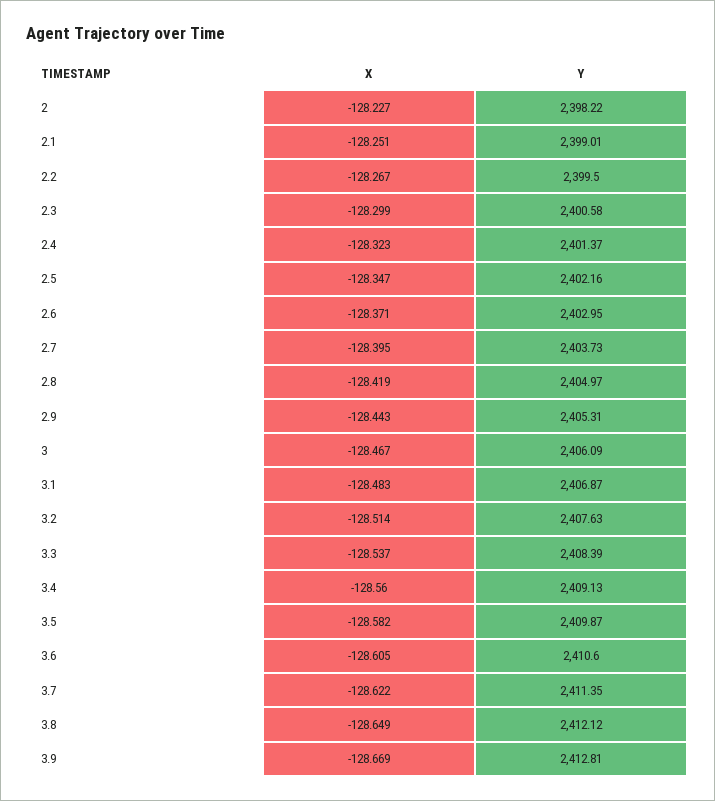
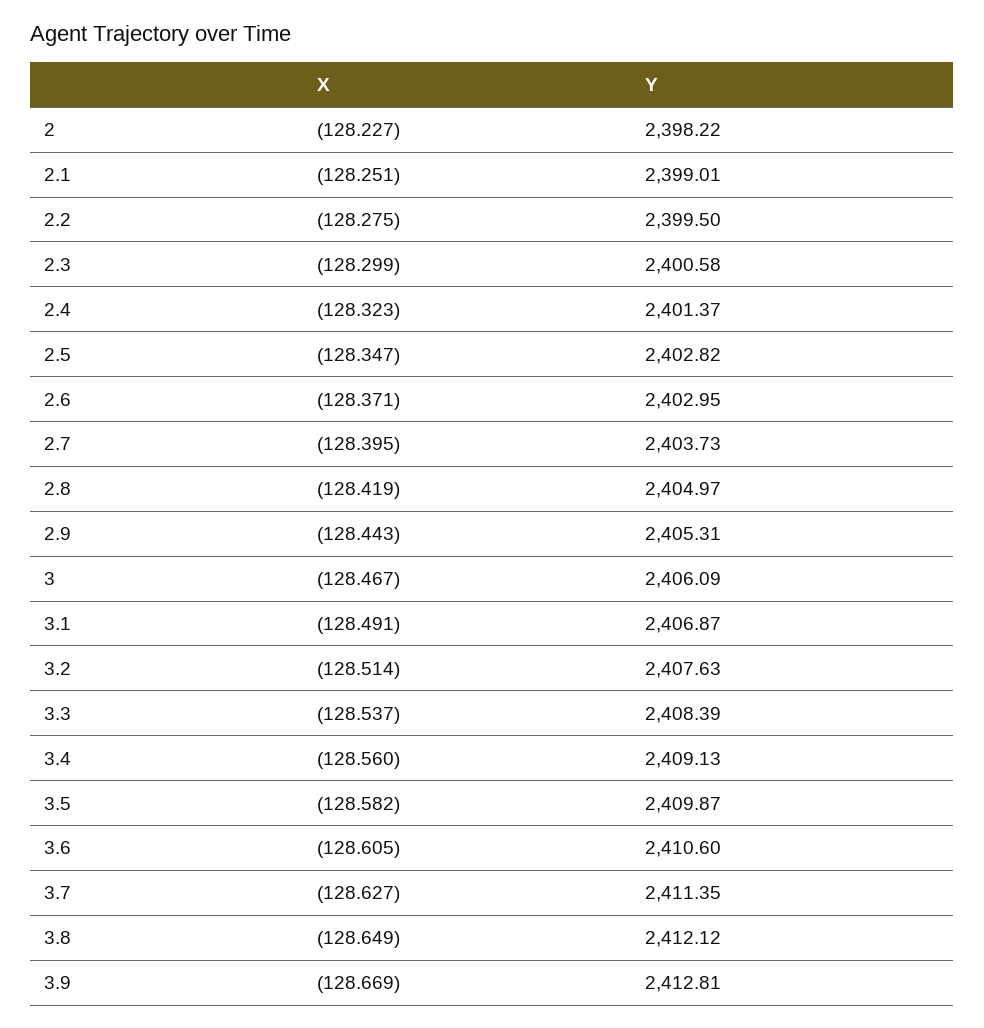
  {
    "X": {
      "2": -128.227,
      "2.1": -128.251,
-     "2.2": -128.267,
+     "2.2": -128.275,
      "2.3": -128.299,
      "2.4": -128.323,
      "2.5": -128.347,
      "2.6": -128.371,
      "2.7": -128.395,
      "2.8": -128.419,
      "2.9": -128.443,
      "3": -128.467,
-     "3.1": -128.483,
+     "3.1": -128.491,
      "3.2": -128.514,
      "3.3": -128.537,
      "3.4": -128.56,
      "3.5": -128.582,
      "3.6": -128.605,
-     "3.7": -128.622,
+     "3.7": -128.627,
      "3.8": -128.649,
      "3.9": -128.669
    },
    "Y": {
      "2": 2398.22,
      "2.1": 2399.01,
      "2.2": 2399.5,
      "2.3": 2400.58,
      "2.4": 2401.37,
-     "2.5": 2402.16,
+     "2.5": 2402.82,
      "2.6": 2402.95,
      "2.7": 2403.73,
      "2.8": 2404.97,
      "2.9": 2405.31,
      "3": 2406.09,
      "3.1": 2406.87,
      "3.2": 2407.63,
      "3.3": 2408.39,
      "3.4": 2409.13,
      "3.5": 2409.87,
      "3.6": 2410.6,
      "3.7": 2411.35,
      "3.8": 2412.12,
      "3.9": 2412.81
    }
  }

